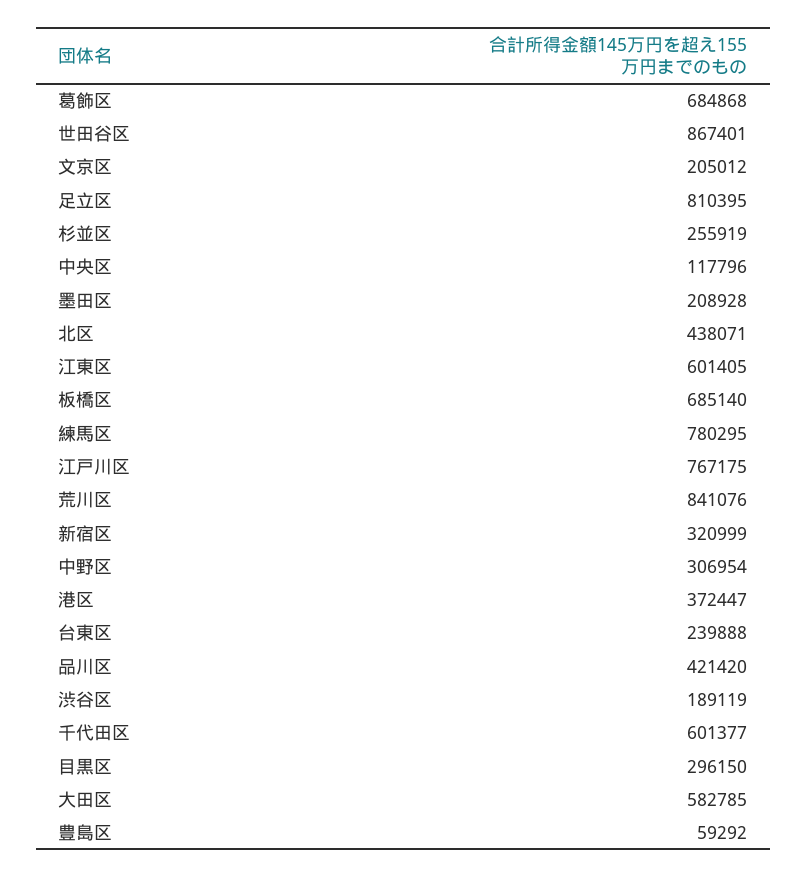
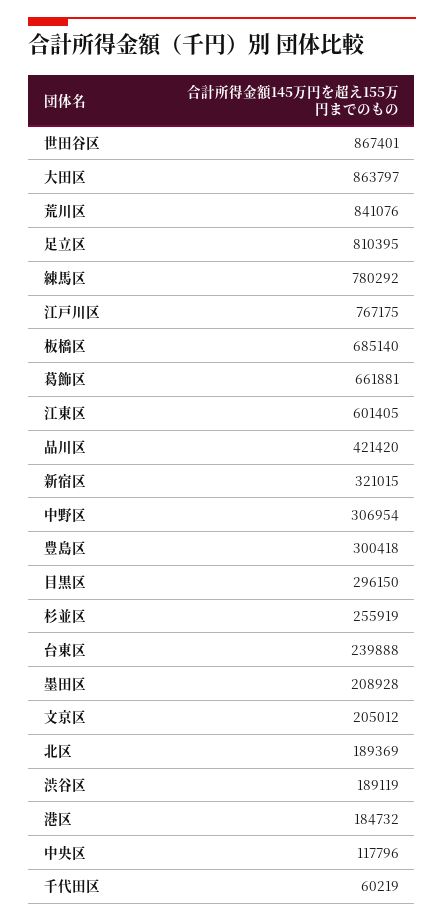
  {
-   "葛飾区": 684868,
+   "葛飾区": 661881,
    "世田谷区": 867401,
    "文京区": 205012,
    "足立区": 810395,
    "杉並区": 255919,
    "中央区": 117796,
    "墨田区": 208928,
-   "北区": 438071,
+   "北区": 189369,
    "江東区": 601405,
    "板橋区": 685140,
-   "練馬区": 780295,
+   "練馬区": 780292,
    "江戸川区": 767175,
    "荒川区": 841076,
-   "新宿区": 320999,
+   "新宿区": 321015,
    "中野区": 306954,
-   "港区": 372447,
+   "港区": 184732,
    "台東区": 239888,
    "品川区": 421420,
    "渋谷区": 189119,
-   "千代田区": 601377,
+   "千代田区": 60219,
    "目黒区": 296150,
-   "大田区": 582785,
+   "大田区": 863797,
-   "豊島区": 59292
+   "豊島区": 300418
  }

